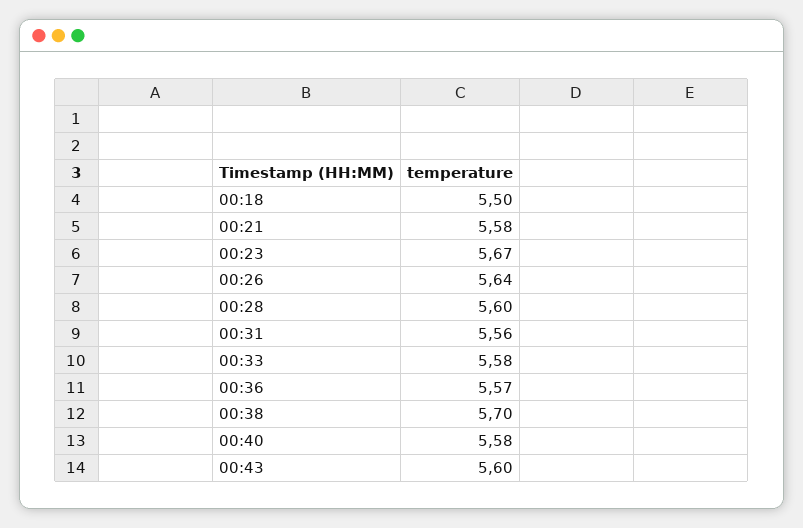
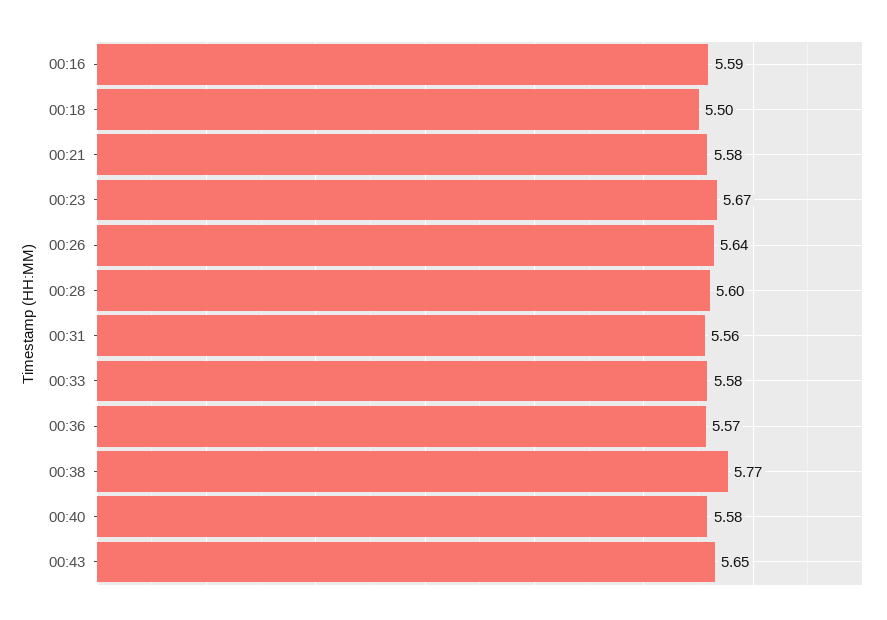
  {
    "00:18": 5.5,
    "00:21": 5.58,
    "00:23": 5.67,
    "00:26": 5.64,
    "00:28": 5.6,
    "00:31": 5.56,
    "00:33": 5.58,
    "00:36": 5.57,
-   "00:38": 5.7,
+   "00:38": 5.77,
    "00:40": 5.58,
-   "00:43": 5.6
+   "00:43": 5.65,
+   "00:16": 5.59
  }

